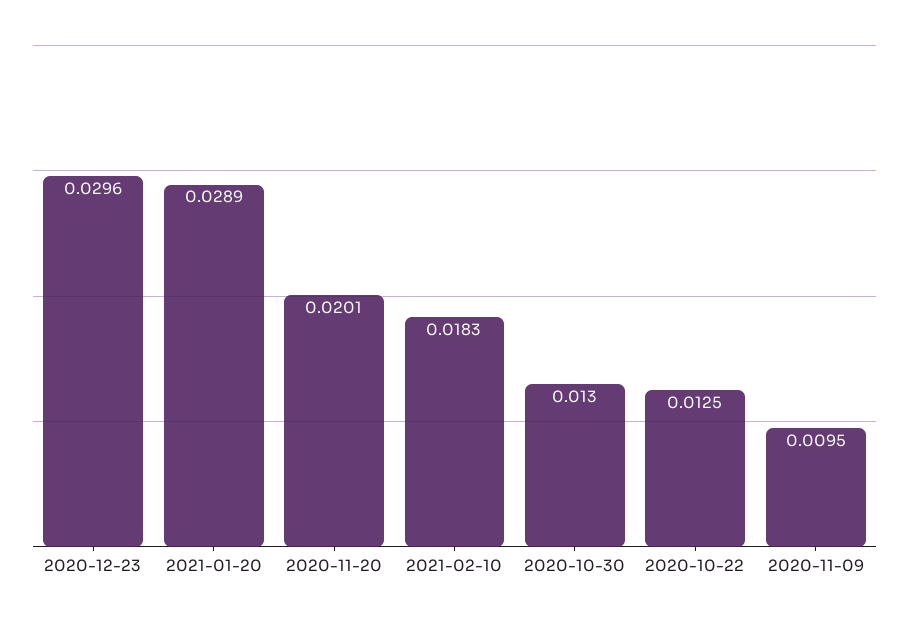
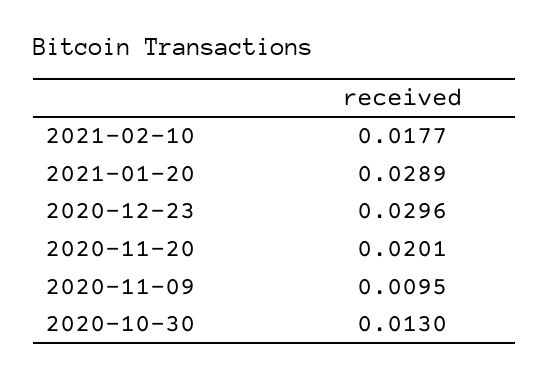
  {
    "2020-12-23": 0.0296,
    "2021-01-20": 0.0289,
    "2020-11-20": 0.0201,
-   "2021-02-10": 0.0183,
+   "2021-02-10": 0.0177,
    "2020-10-30": 0.013,
-   "2020-10-22": 0.0125,
    "2020-11-09": 0.0095
  }

